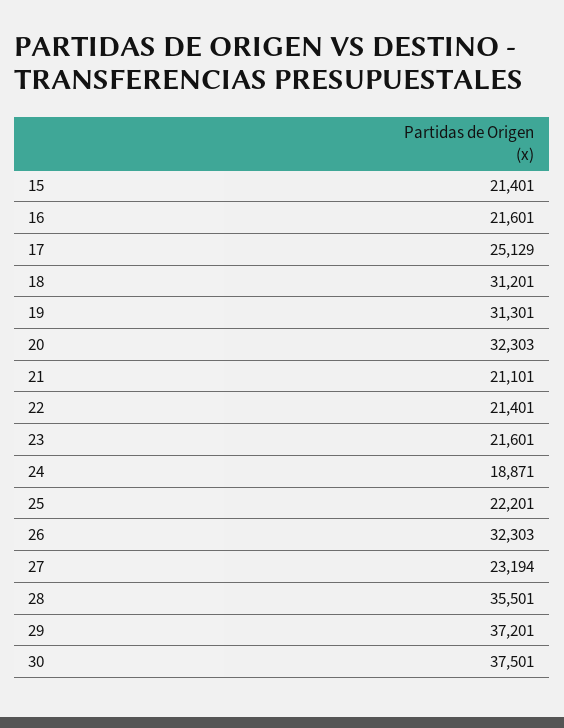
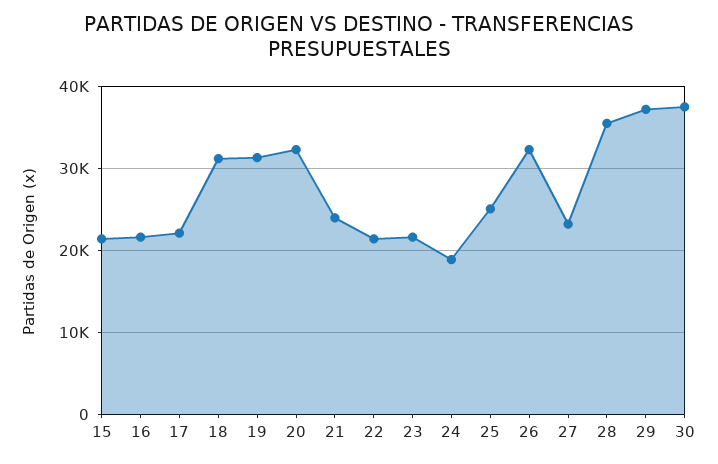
  {
    "15": 21401,
    "16": 21601,
-   "17": 25129,
+   "17": 22000,
    "18": 31201,
    "19": 31301,
    "20": 32303,
-   "21": 21101,
+   "21": 24000,
    "22": 21401,
    "23": 21601,
    "24": 18871,
-   "25": 22201,
+   "25": 25000,
    "26": 32303,
    "27": 23194,
    "28": 35501,
    "29": 37201,
    "30": 37501
  }

